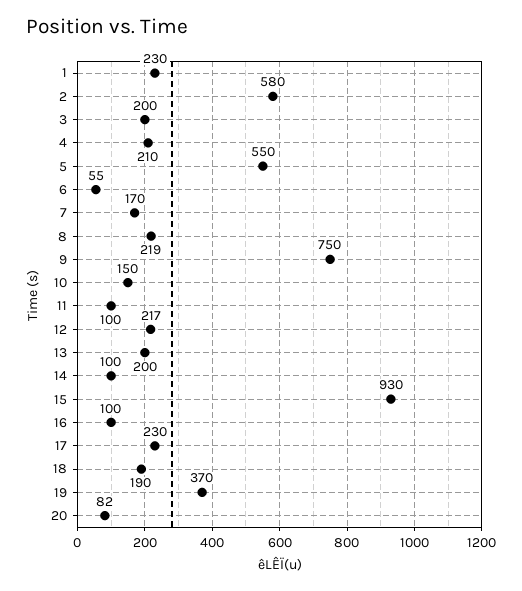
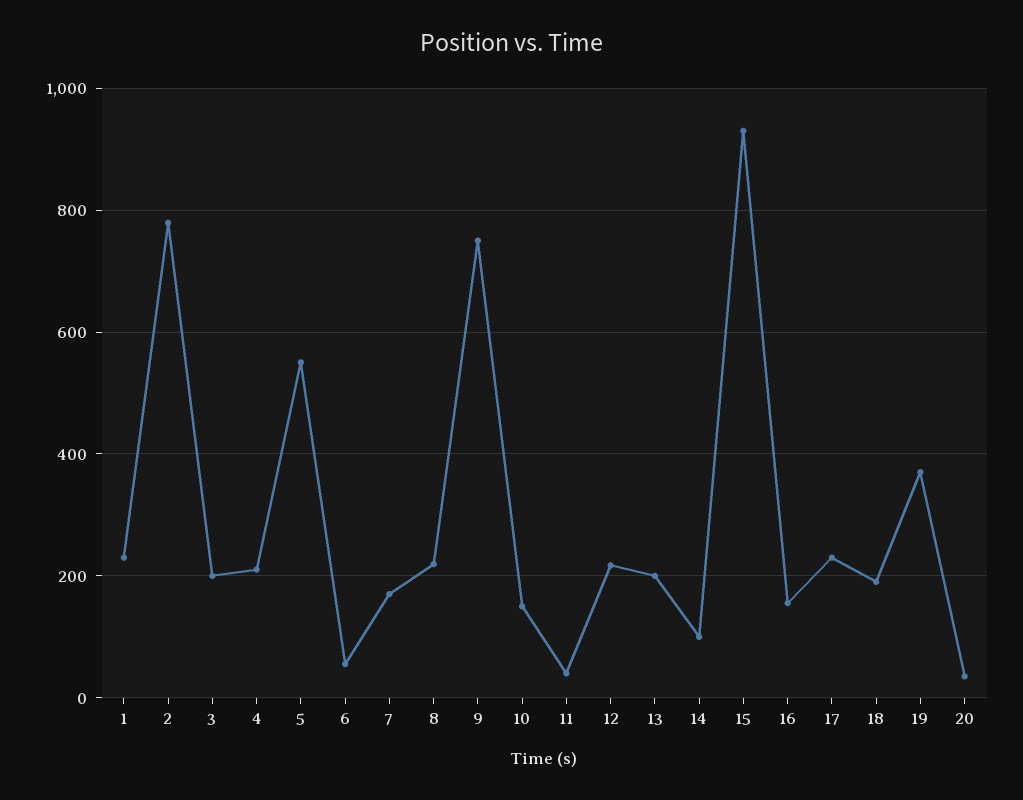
  {
    "1": 230,
-   "2": 580,
+   "2": 780,
    "3": 200,
    "4": 210,
    "5": 550,
    "6": 55,
    "7": 170,
    "8": 219,
    "9": 750,
    "10": 150,
-   "11": 100,
+   "11": 40,
    "12": 217,
    "13": 200,
    "14": 100,
    "15": 930,
-   "16": 100,
+   "16": 160,
    "17": 230,
    "18": 190,
    "19": 370,
-   "20": 82
+   "20": 40
  }

